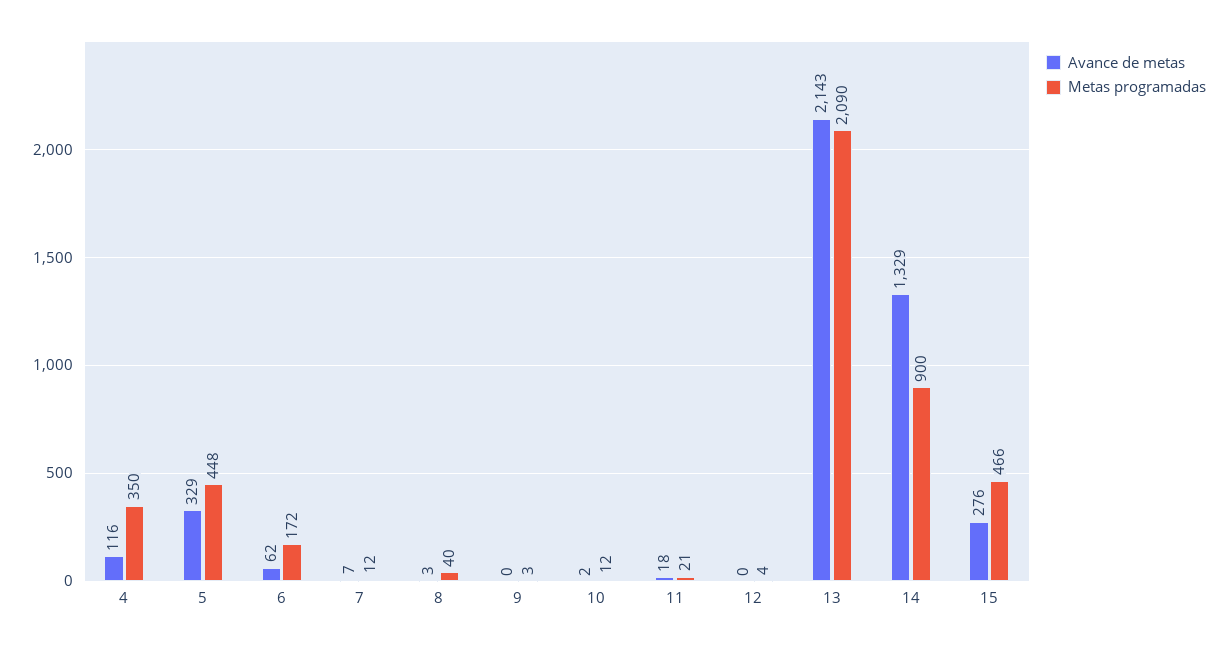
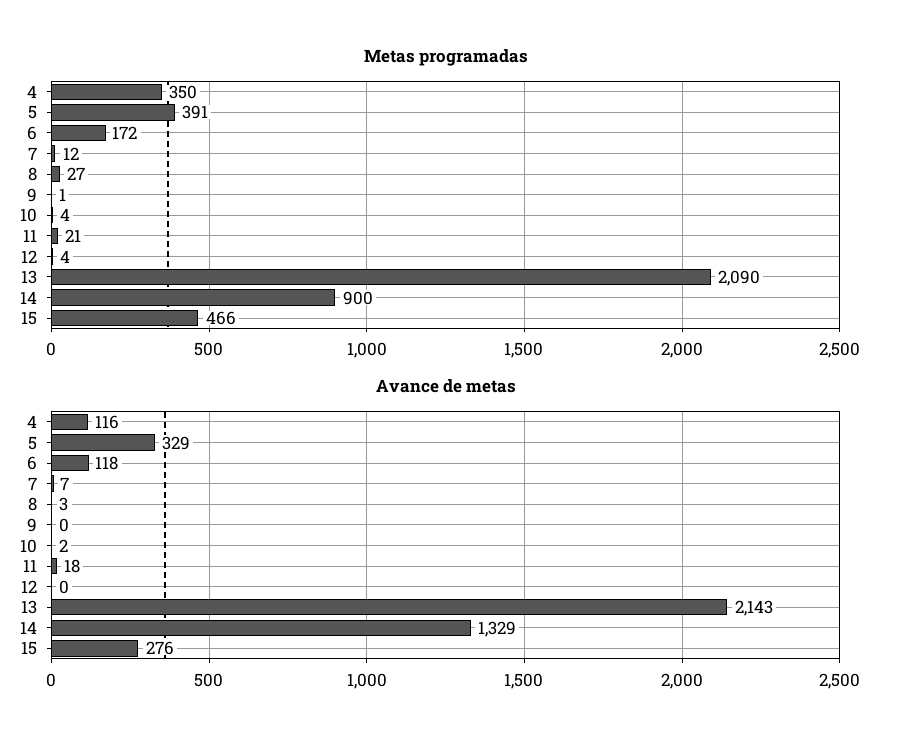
  {
    "Avance de metas": {
      "4": 116,
      "5": 329,
-     "6": 62,
+     "6": 118,
      "7": 7,
      "8": 3,
      "9": 0,
      "10": 2,
      "11": 18,
      "12": 0,
      "13": 2143,
      "14": 1329,
      "15": 276
    },
    "Metas programadas": {
      "4": 350,
-     "5": 448,
+     "5": 391,
      "6": 172,
      "7": 12,
-     "8": 40,
+     "8": 27,
-     "9": 3,
+     "9": 1,
-     "10": 12,
+     "10": 4,
      "11": 21,
      "12": 4,
      "13": 2090,
      "14": 900,
      "15": 466
    }
  }

